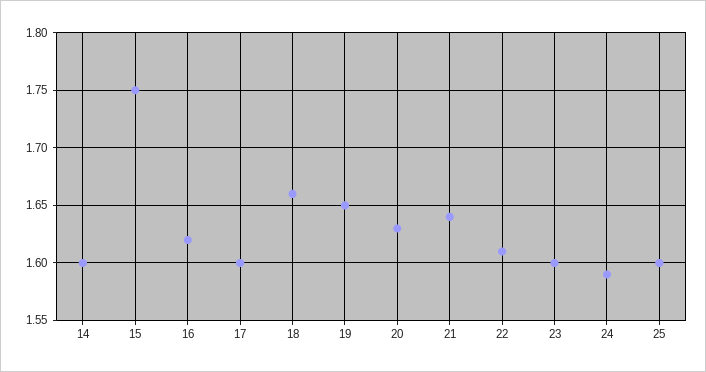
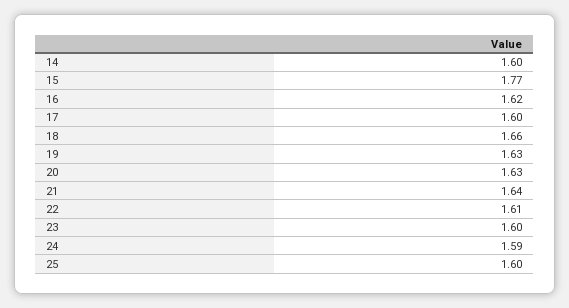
  {
    "14": 1.6,
-   "15": 1.75,
+   "15": 1.77,
    "16": 1.62,
    "17": 1.6,
    "18": 1.66,
-   "19": 1.65,
+   "19": 1.63,
    "20": 1.63,
    "21": 1.64,
    "22": 1.61,
    "23": 1.6,
    "24": 1.59,
    "25": 1.6
  }

